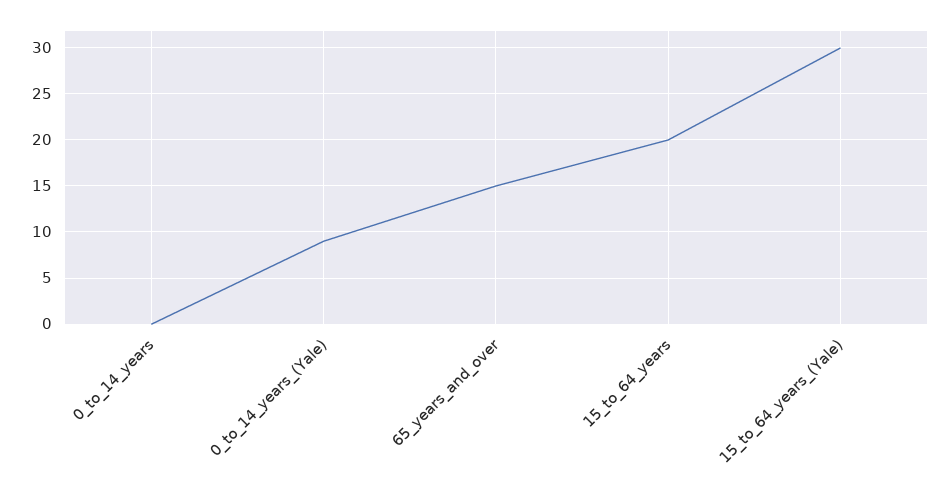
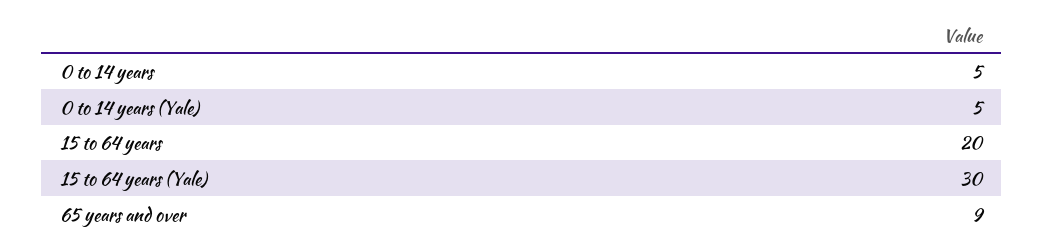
  {
-   "0_to_14_years": 0,
+   "0_to_14_years": 5,
-   "0_to_14_years_(Yale)": 9,
+   "0_to_14_years_(Yale)": 5,
-   "65_years_and_over": 15,
+   "65_years_and_over": 9,
    "15_to_64_years": 20,
    "15_to_64_years_(Yale)": 30
  }

